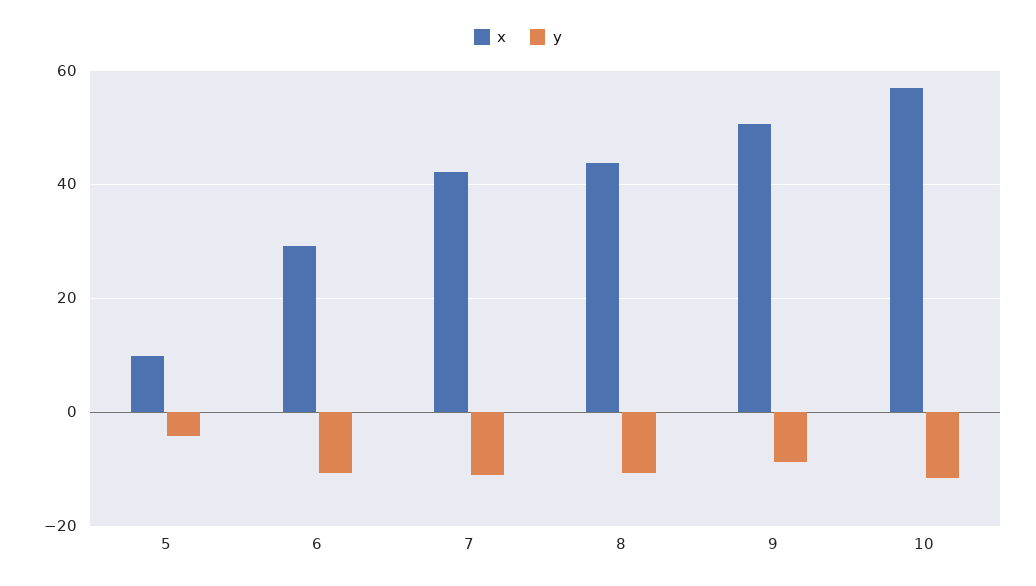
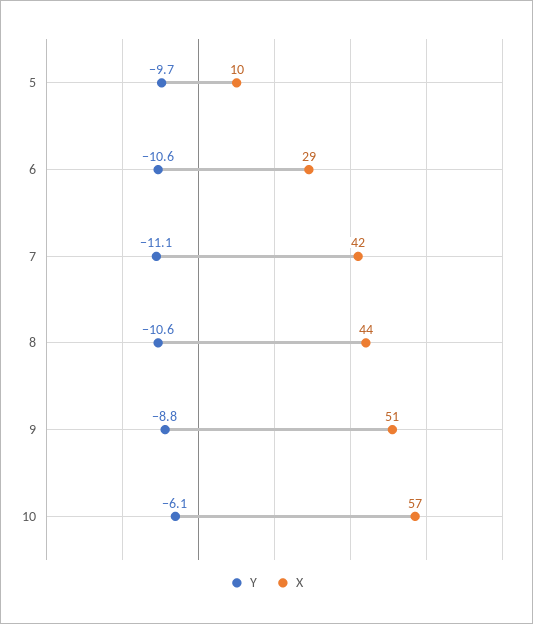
  {
    "x": {
      "5": 10,
      "6": 29,
      "7": 42,
      "8": 44,
      "9": 51,
      "10": 57
    },
    "y": {
-     "5": -4,
+     "5": -9.7,
      "6": -10.6,
      "7": -11.1,
      "8": -10.6,
      "9": -8.8,
-     "10": -12
+     "10": -6.1
    }
  }

